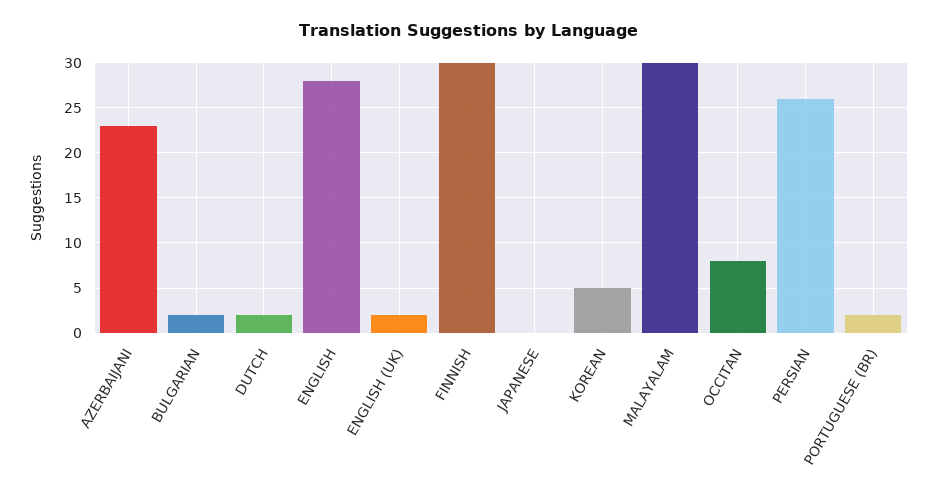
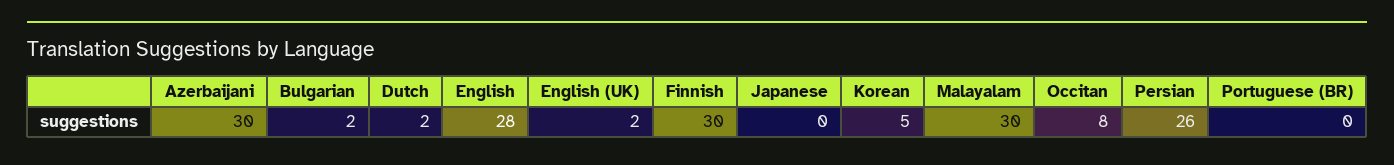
  {
-   "AZERBAIJANI": 23,
+   "AZERBAIJANI": 30,
    "BULGARIAN": 2,
    "DUTCH": 2,
    "ENGLISH": 28,
    "ENGLISH (UK)": 2,
    "FINNISH": 30,
    "JAPANESE": 0,
    "KOREAN": 5,
    "MALAYALAM": 30,
    "OCCITAN": 8,
    "PERSIAN": 26,
-   "PORTUGUESE (BR)": 2
+   "PORTUGUESE (BR)": 0
  }

